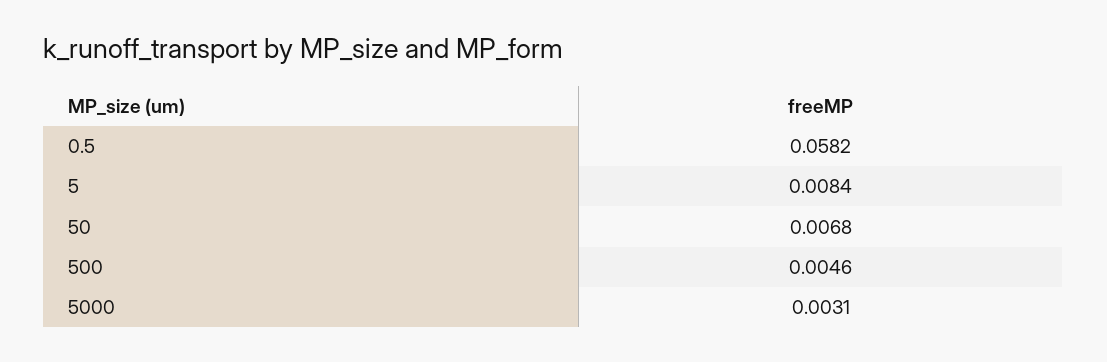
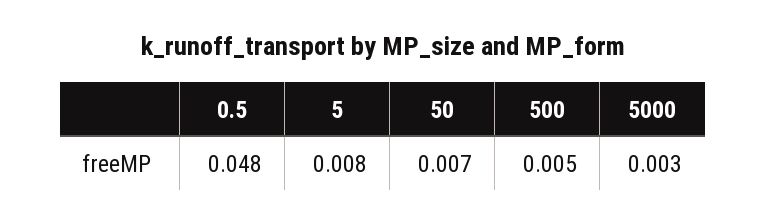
  {
-   "0.5": 0.0582,
+   "0.5": 0.048,
    "5": 0.0084,
    "50": 0.0068,
    "500": 0.0046,
    "5000": 0.0031
  }

